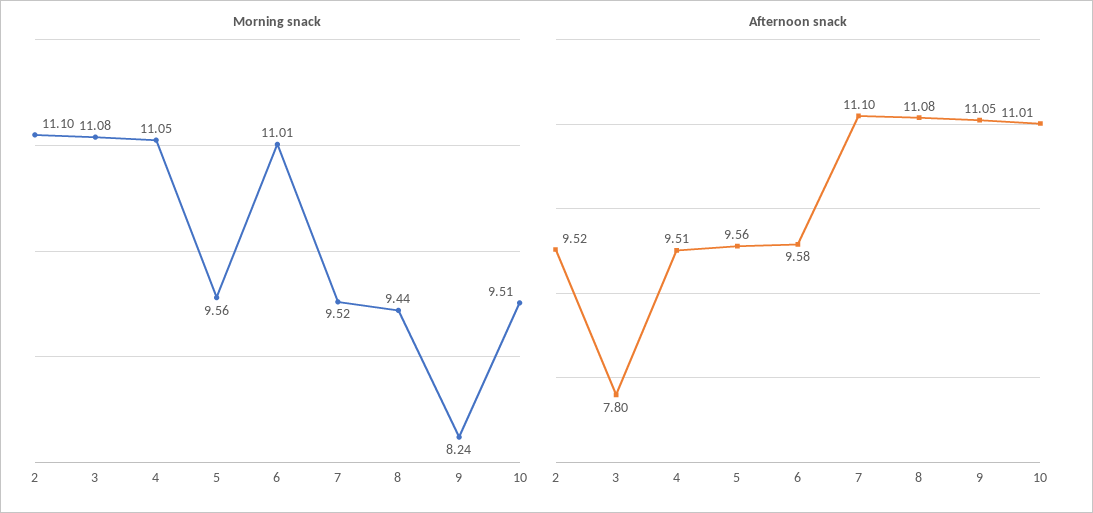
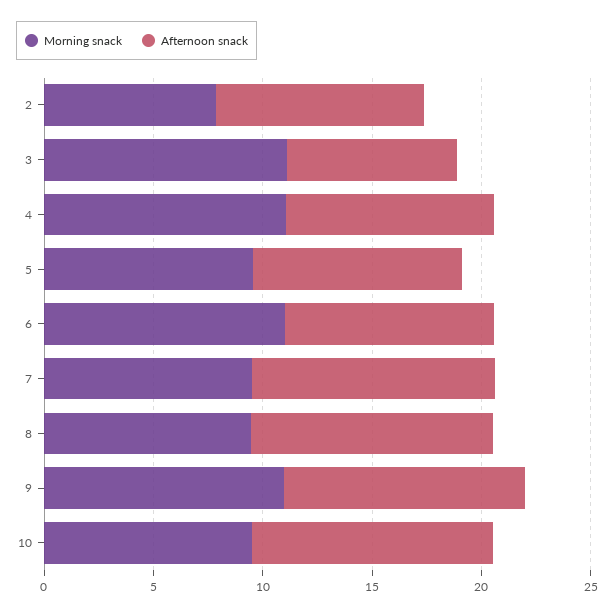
  {
    "Morning snack": {
-     "2": 11.1,
+     "2": 8,
      "3": 11.08,
      "4": 11.05,
      "5": 9.56,
      "6": 11.01,
      "7": 9.52,
      "8": 9.44,
-     "9": 8.24,
+     "9": 11,
      "10": 9.51
    },
    "Afternoon snack": {
      "2": 9.52,
      "3": 7.8,
      "4": 9.51,
      "5": 9.56,
      "6": 9.58,
      "7": 11.1,
      "8": 11.08,
      "9": 11.05,
      "10": 11.01
    }
  }

